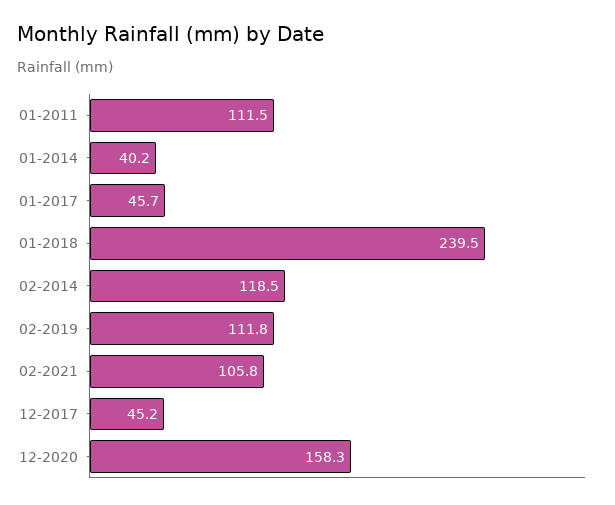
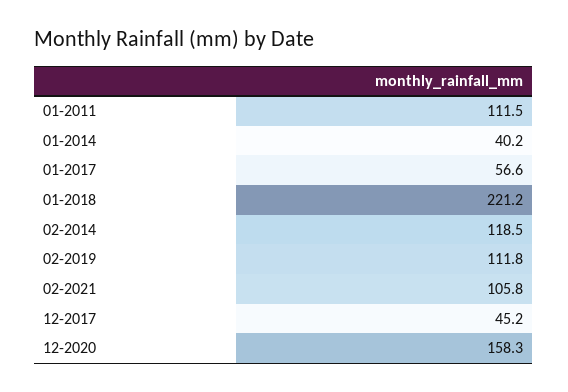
  {
    "01-2011": 111.5,
    "01-2014": 40.2,
-   "01-2017": 45.7,
+   "01-2017": 56.6,
-   "01-2018": 239.5,
+   "01-2018": 221.2,
    "02-2014": 118.5,
    "02-2019": 111.8,
    "02-2021": 105.8,
    "12-2017": 45.2,
    "12-2020": 158.3
  }

